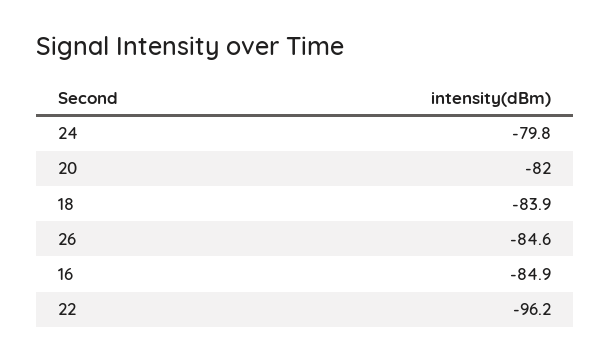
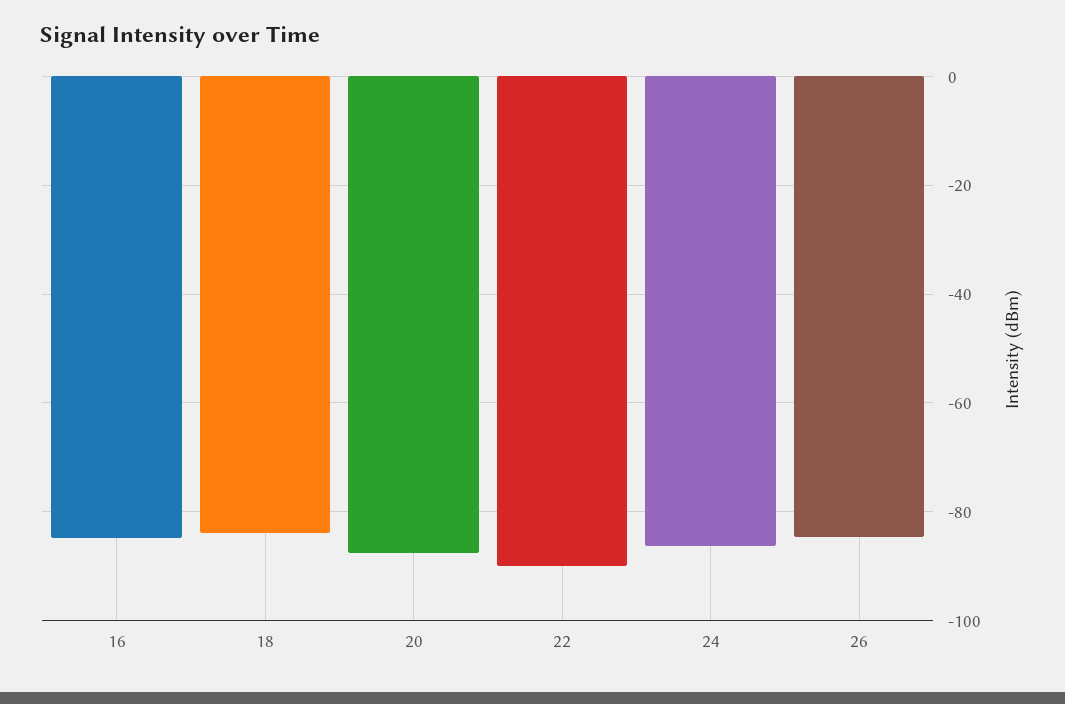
  {
-   "24": -79.8,
+   "24": -86,
-   "20": -82,
+   "20": -88,
    "18": -83.9,
    "26": -84.6,
    "16": -84.9,
-   "22": -96.2
+   "22": -90
  }

